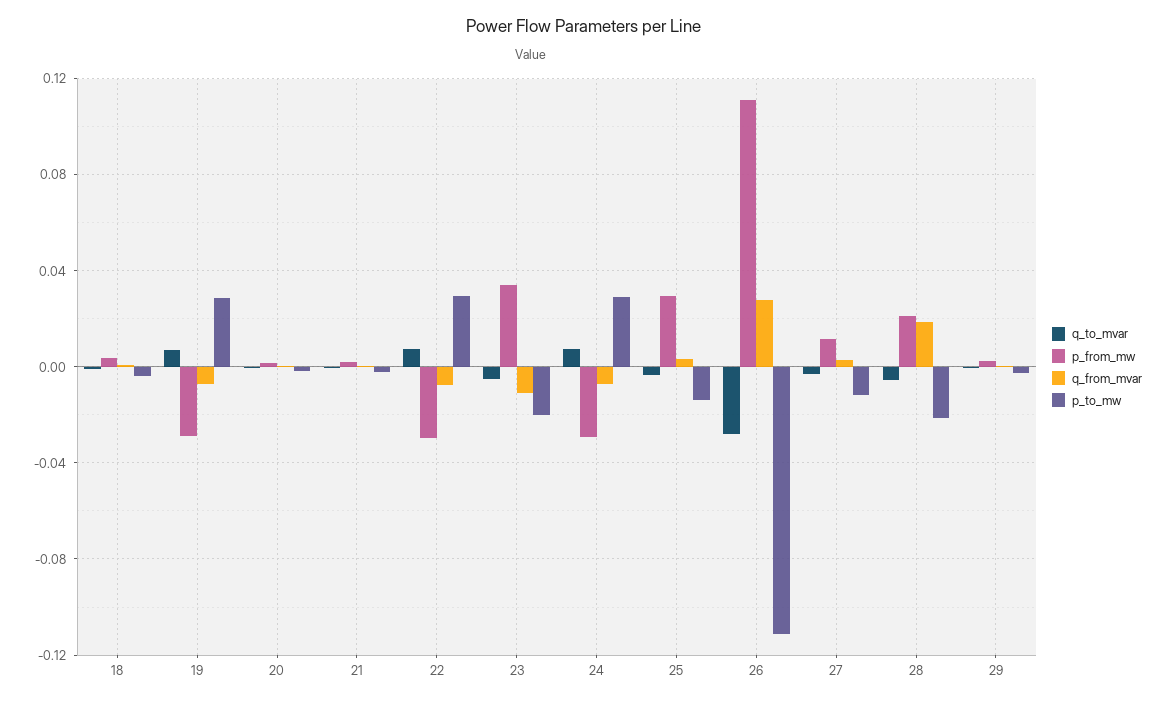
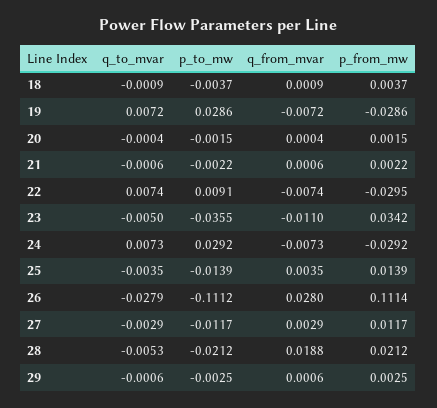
  {
    "q_to_mvar": {
      "18": -0.0009,
      "19": 0.0072,
      "20": -0.0004,
      "21": -0.0006,
      "22": 0.0074,
      "23": -0.005,
      "24": 0.0073,
      "25": -0.0035,
      "26": -0.0279,
      "27": -0.0029,
      "28": -0.0053,
      "29": -0.0006
    },
    "p_from_mw": {
      "18": 0.0037,
      "19": -0.0286,
      "20": 0.0015,
      "21": 0.0022,
      "22": -0.0295,
      "23": 0.0342,
      "24": -0.0292,
-     "25": 0.03,
+     "25": 0.0139,
      "26": 0.1114,
      "27": 0.0117,
      "28": 0.0212,
      "29": 0.0025
    },
    "q_from_mvar": {
      "18": 0.0009,
      "19": -0.0072,
      "20": 0.0004,
      "21": 0.0006,
      "22": -0.0074,
      "23": -0.011,
      "24": -0.0073,
      "25": 0.0035,
      "26": 0.028,
      "27": 0.0029,
      "28": 0.0188,
      "29": 0.0006
    },
    "p_to_mw": {
      "18": -0.0037,
      "19": 0.0286,
      "20": -0.0015,
      "21": -0.0022,
-     "22": 0.03,
+     "22": 0.0091,
-     "23": -0.02,
+     "23": -0.0355,
      "24": 0.0292,
      "25": -0.0139,
      "26": -0.1112,
      "27": -0.0117,
      "28": -0.0212,
      "29": -0.0025
    }
  }

